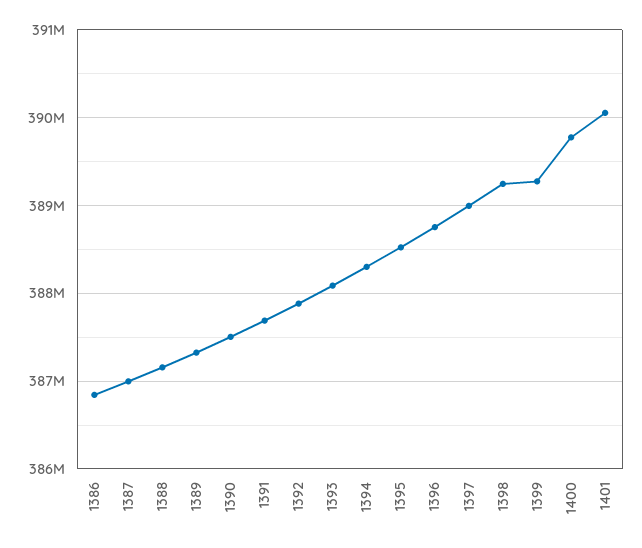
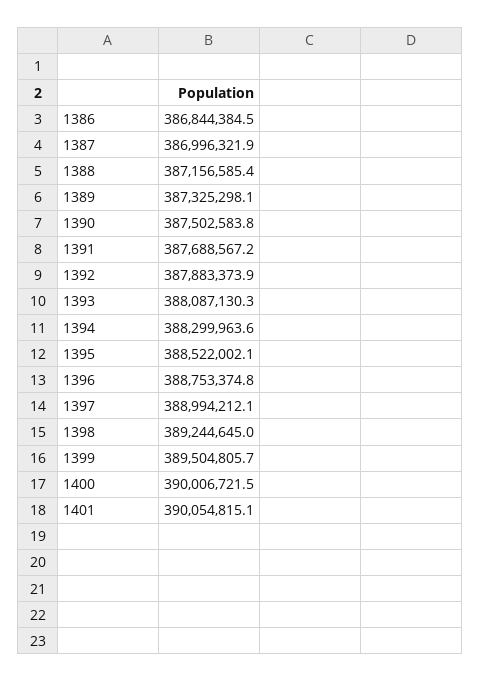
  {
    "1386": 386844384.5,
    "1387": 386996321.9,
    "1388": 387156585.4,
    "1389": 387325298.1,
    "1390": 387502583.8,
    "1391": 387688567.2,
    "1392": 387883373.9,
    "1393": 388087130.3,
    "1394": 388299963.6,
    "1395": 388522002.1,
    "1396": 388753374.8,
    "1397": 388994212.1,
    "1398": 389244645,
-   "1399": 389300000,
+   "1399": 389504805.7,
-   "1400": 389800000,
+   "1400": 390006721.5,
    "1401": 390054815.1
  }

